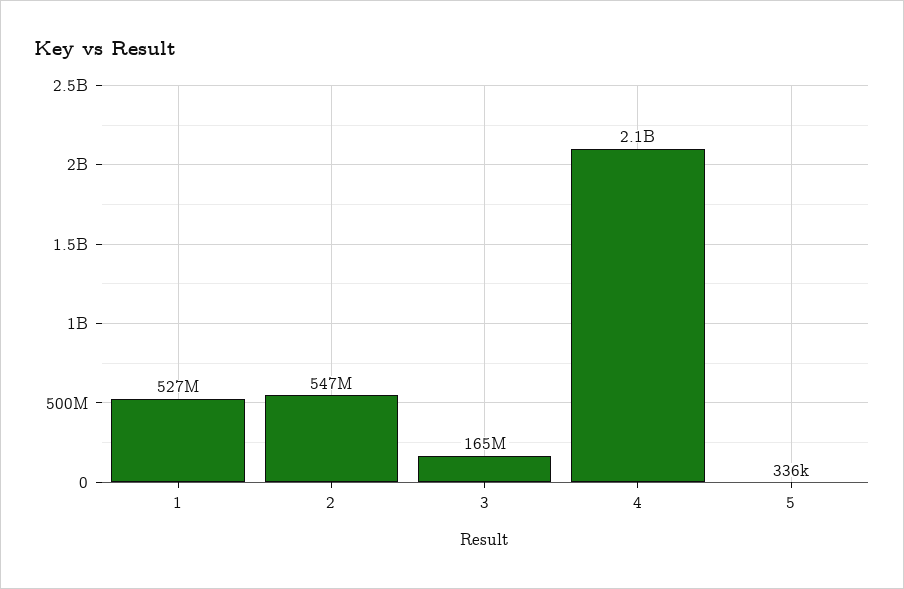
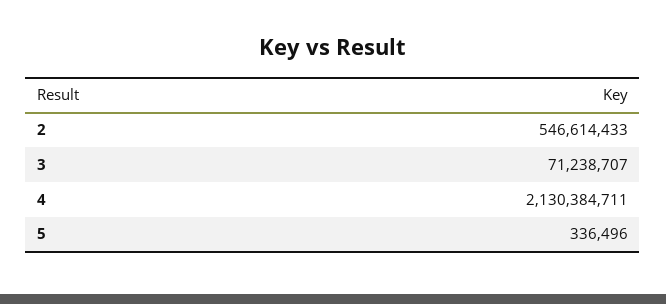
  {
-   "1": 527000000,
    "2": 546614433,
-   "3": 165000000,
+   "3": 71238707,
    "4": 2130384711,
    "5": 336496
  }

